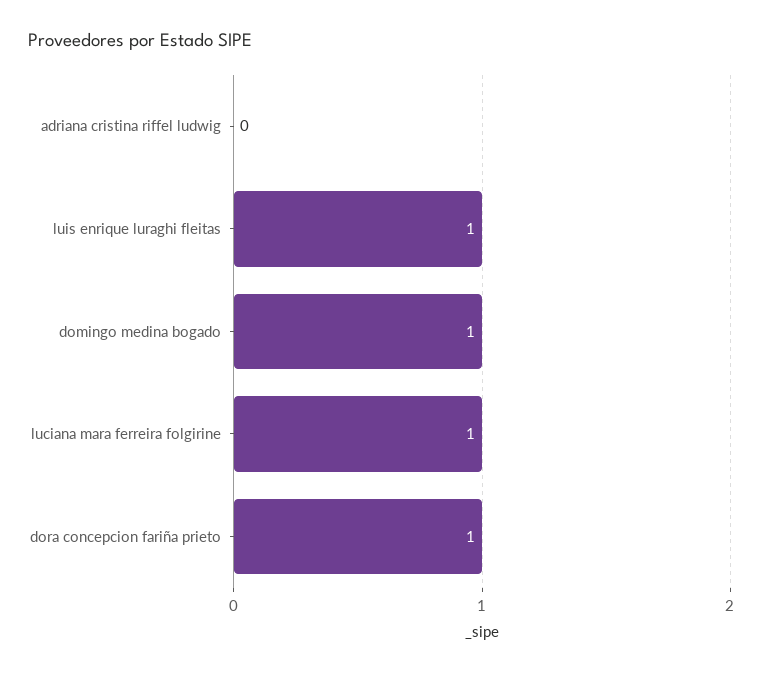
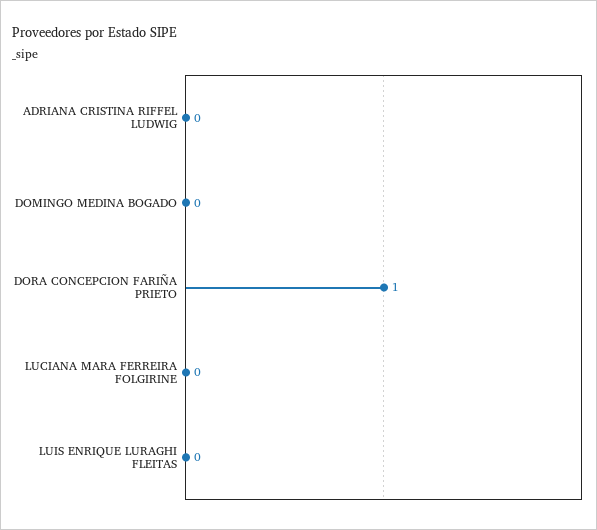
  {
    "adriana cristina riffel ludwig": 0,
-   "luis enrique luraghi fleitas": 1,
+   "luis enrique luraghi fleitas": 0,
-   "domingo medina bogado": 1,
+   "domingo medina bogado": 0,
-   "luciana mara ferreira folgirine": 1,
+   "luciana mara ferreira folgirine": 0,
    "dora concepcion fariña prieto": 1
  }

